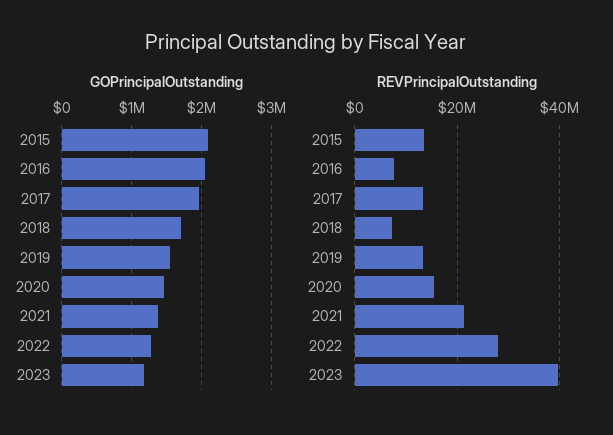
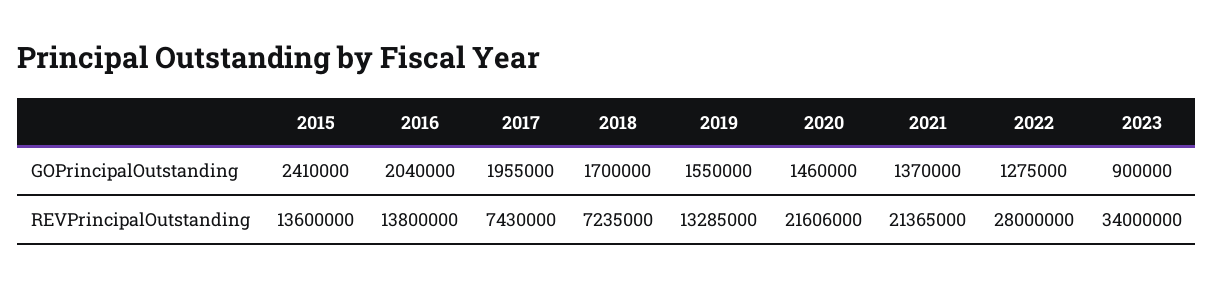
  {
    "GOPrincipalOutstanding": {
-     "2015": 2100000,
+     "2015": 2410000,
      "2016": 2040000,
      "2017": 1955000,
      "2018": 1700000,
      "2019": 1550000,
      "2020": 1460000,
      "2021": 1370000,
      "2022": 1275000,
-     "2023": 1200000
+     "2023": 900000
    },
    "REVPrincipalOutstanding": {
      "2015": 13600000,
-     "2016": 8000000,
+     "2016": 13800000,
-     "2017": 14000000,
+     "2017": 7430000,
      "2018": 7235000,
      "2019": 13285000,
-     "2020": 16000000,
+     "2020": 21606000,
      "2021": 21365000,
      "2022": 28000000,
-     "2023": 40000000
+     "2023": 34000000
    }
  }

